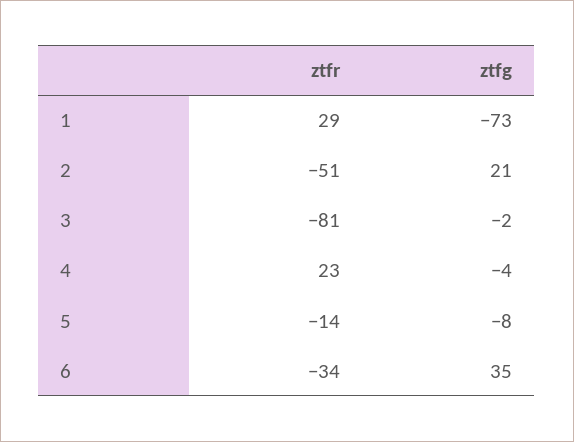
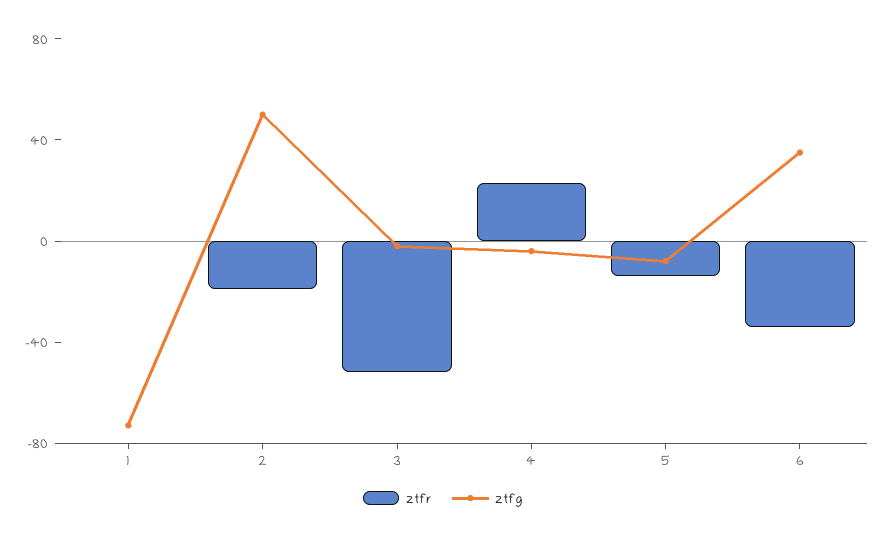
  {
    "ztfr": {
-     "1": 29,
+     "1": 0,
-     "2": -51,
+     "2": -20,
-     "3": -81,
+     "3": -50,
      "4": 23,
      "5": -14,
      "6": -34
    },
    "ztfg": {
      "1": -73,
-     "2": 21,
+     "2": 50,
      "3": -2,
      "4": -4,
      "5": -8,
      "6": 35
    }
  }

